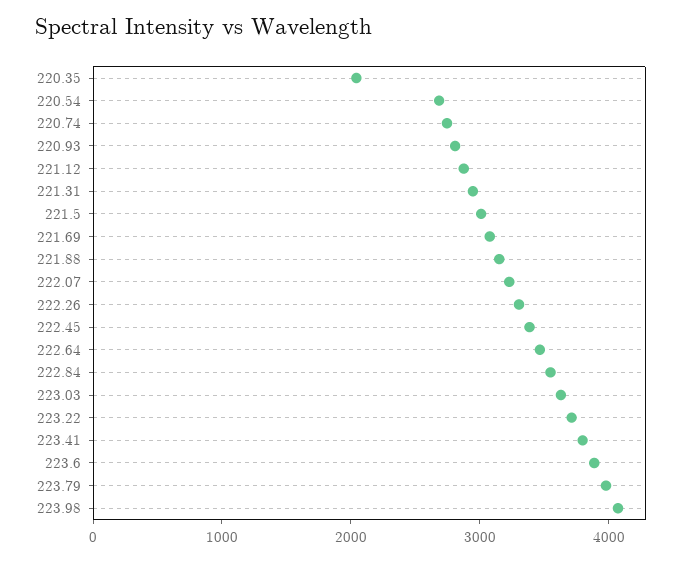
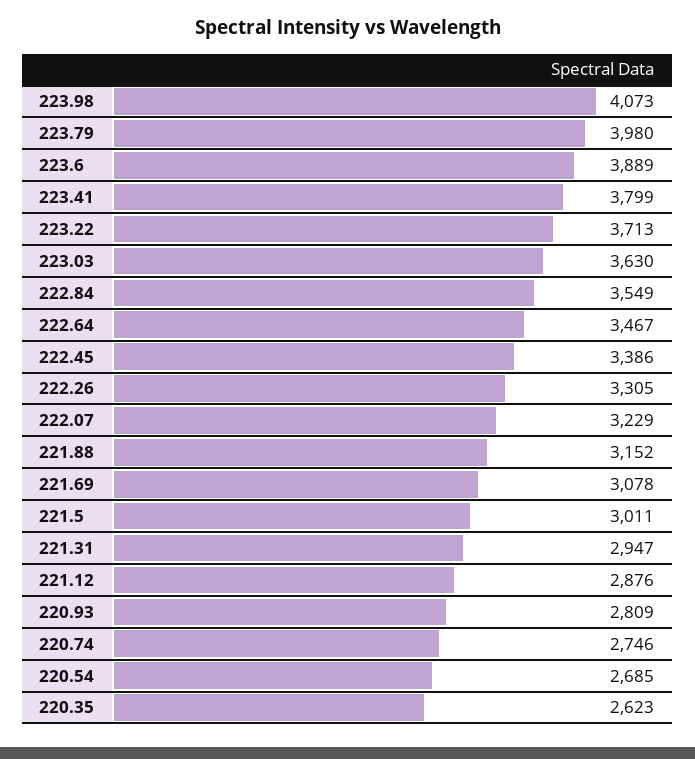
  {
-   "220.35": 2000,
+   "220.35": 2623,
    "220.54": 2685,
    "220.74": 2746,
    "220.93": 2809,
    "221.12": 2876,
    "221.31": 2947,
    "221.5": 3011,
    "221.69": 3078,
    "221.88": 3152,
    "222.07": 3229,
    "222.26": 3305,
    "222.45": 3386,
    "222.64": 3467,
    "222.84": 3549,
    "223.03": 3630,
    "223.22": 3713,
    "223.41": 3799,
    "223.6": 3889,
    "223.79": 3980,
    "223.98": 4073
  }

